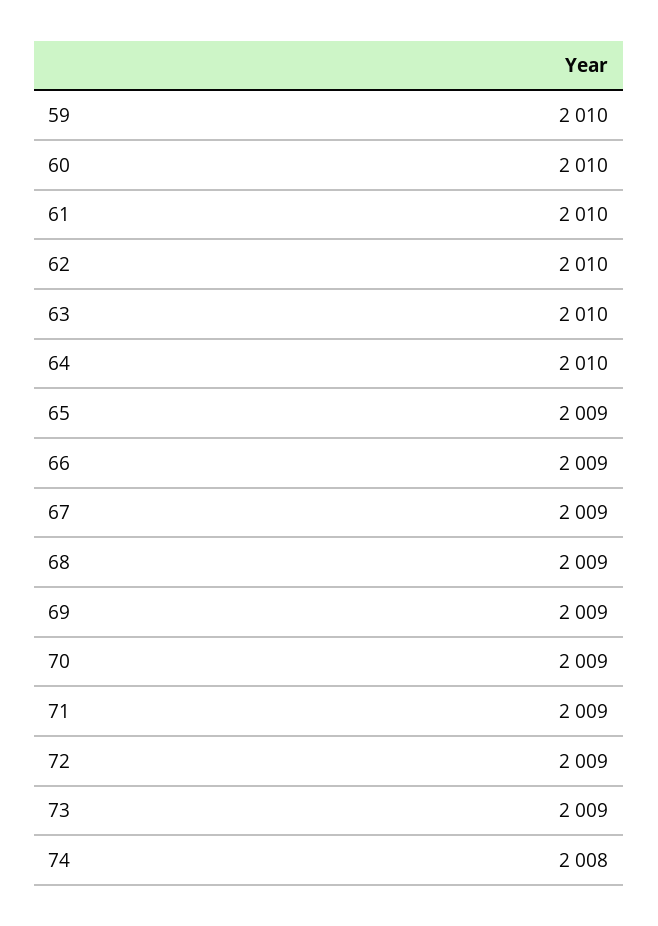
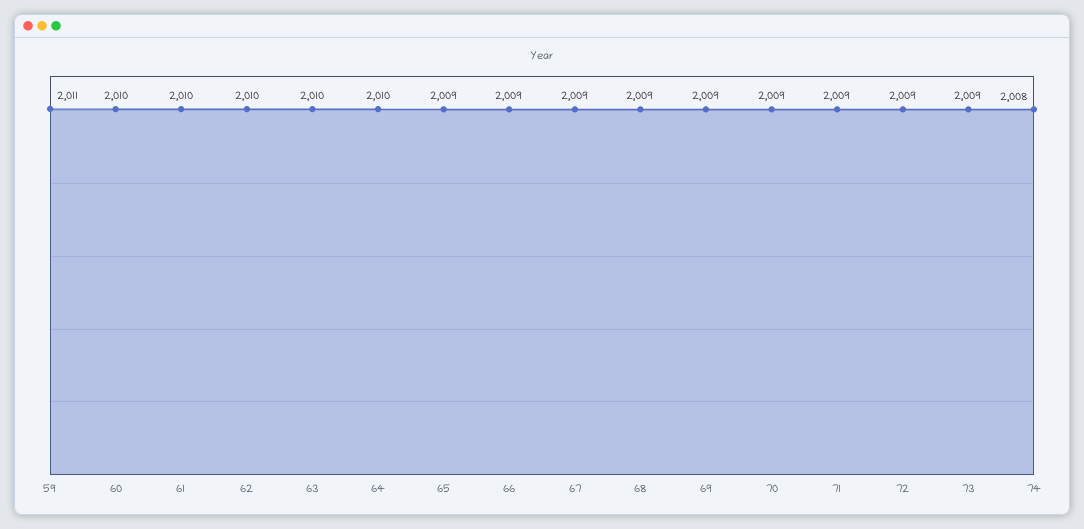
  {
-   "59": 2010,
+   "59": 2011,
    "60": 2010,
    "61": 2010,
    "62": 2010,
    "63": 2010,
    "64": 2010,
    "65": 2009,
    "66": 2009,
    "67": 2009,
    "68": 2009,
    "69": 2009,
    "70": 2009,
    "71": 2009,
    "72": 2009,
    "73": 2009,
    "74": 2008
  }

